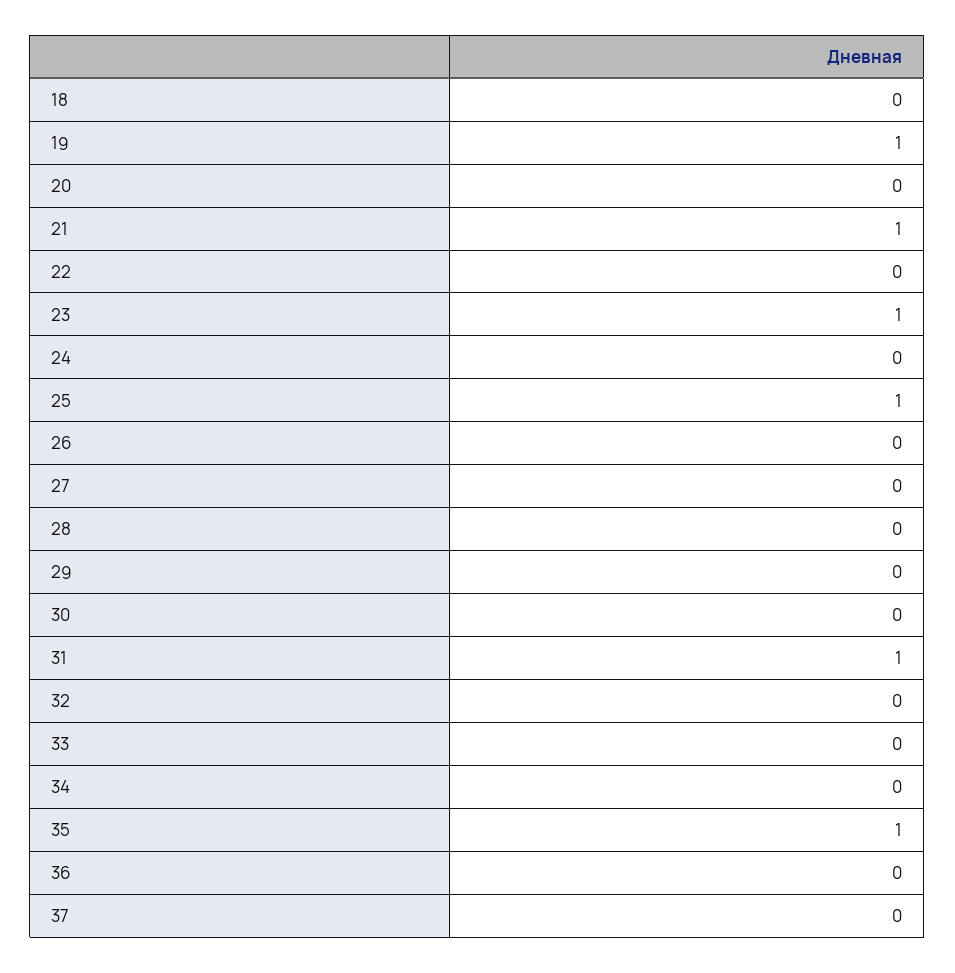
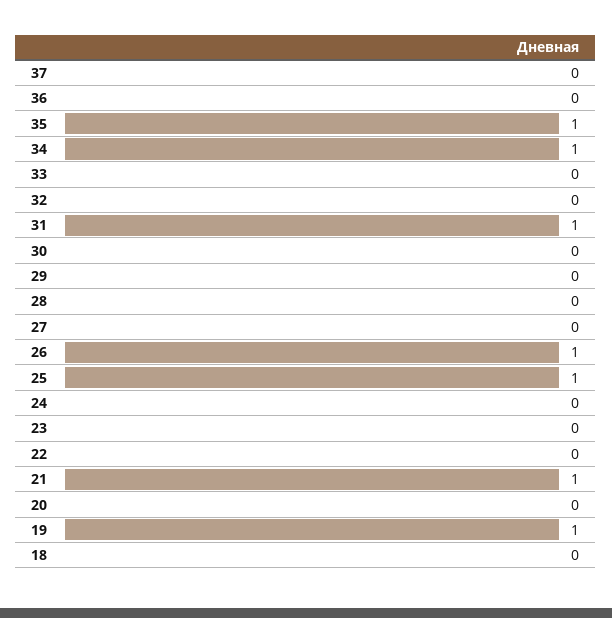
  {
    "18": 0,
    "19": 1,
    "20": 0,
    "21": 1,
    "22": 0,
-   "23": 1,
+   "23": 0,
    "24": 0,
    "25": 1,
-   "26": 0,
+   "26": 1,
    "27": 0,
    "28": 0,
    "29": 0,
    "30": 0,
    "31": 1,
    "32": 0,
    "33": 0,
-   "34": 0,
+   "34": 1,
    "35": 1,
    "36": 0,
    "37": 0
  }

